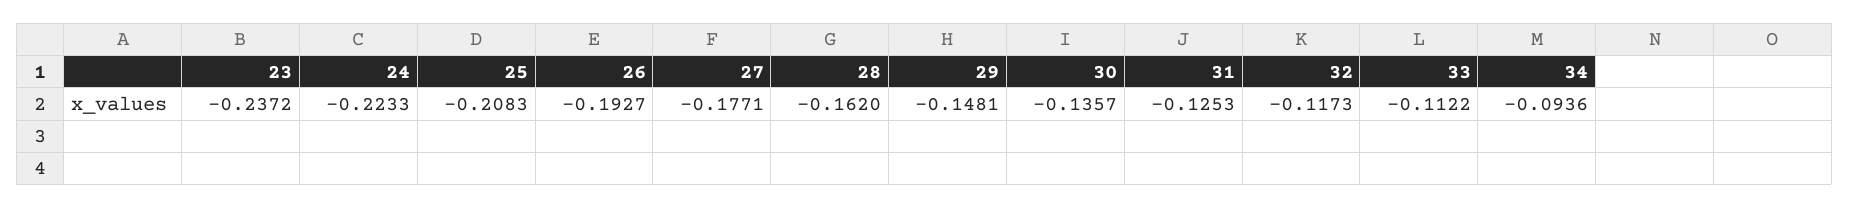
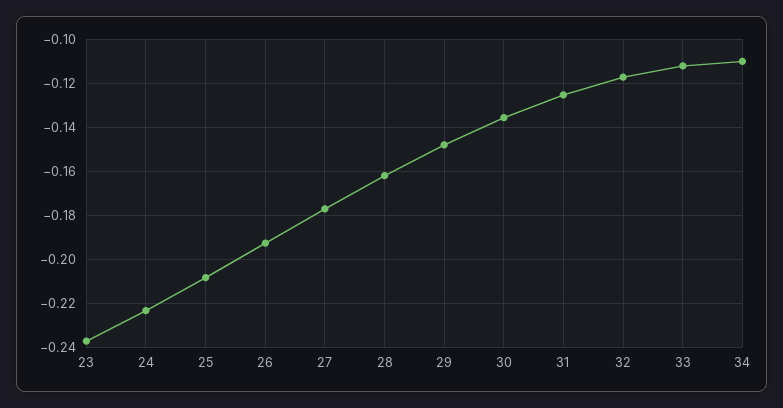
  {
    "23": -0.2372,
    "24": -0.2233,
    "25": -0.2083,
    "26": -0.1927,
    "27": -0.1771,
    "28": -0.162,
    "29": -0.1481,
    "30": -0.1357,
    "31": -0.1253,
    "32": -0.1173,
    "33": -0.1122,
-   "34": -0.0936
+   "34": -0.11
  }

